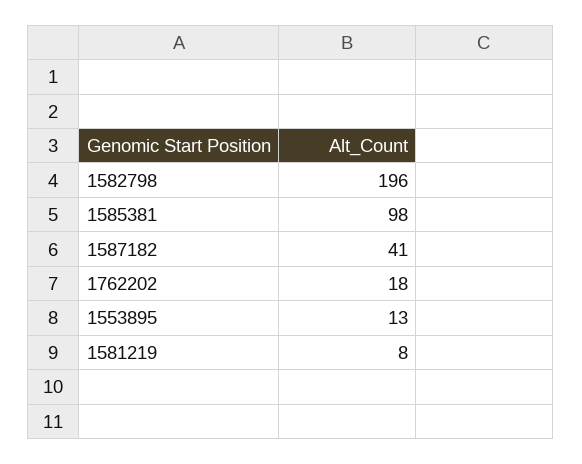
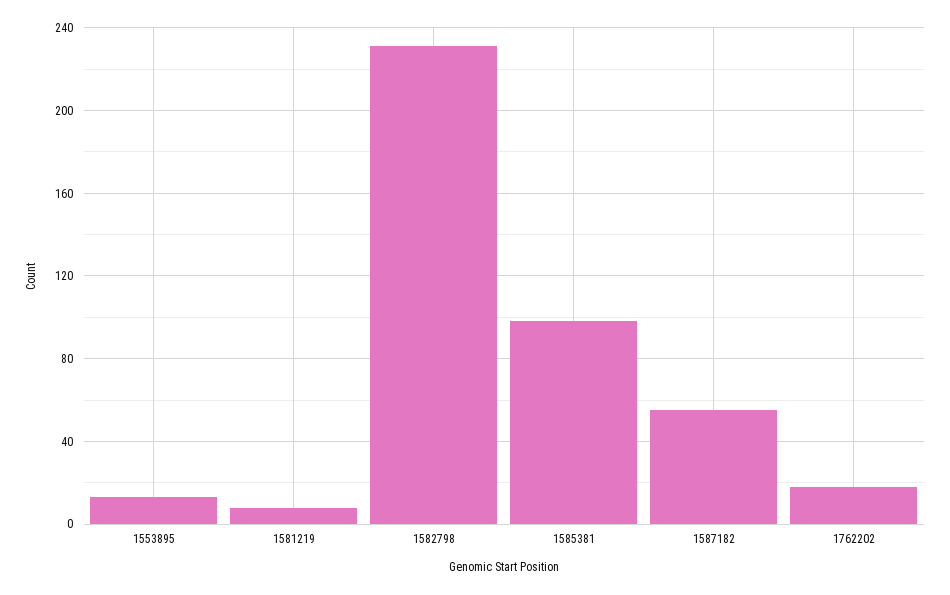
  {
-   "1582798": 196,
+   "1582798": 230,
    "1585381": 98,
-   "1587182": 41,
+   "1587182": 55,
    "1762202": 18,
    "1553895": 13,
    "1581219": 8
  }

